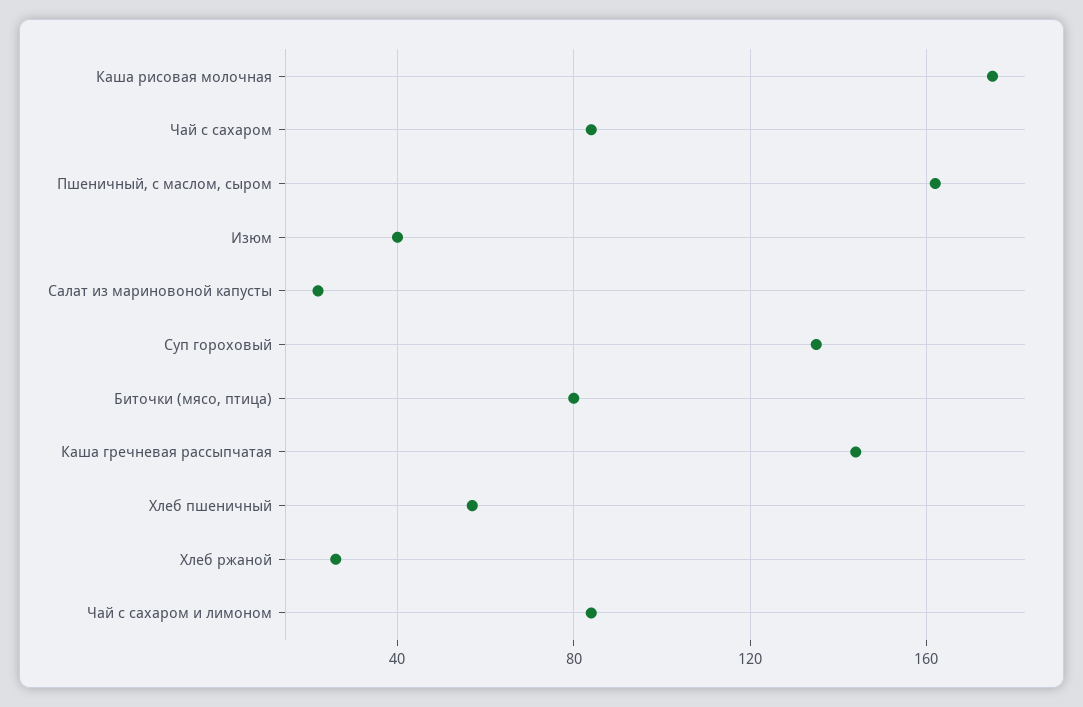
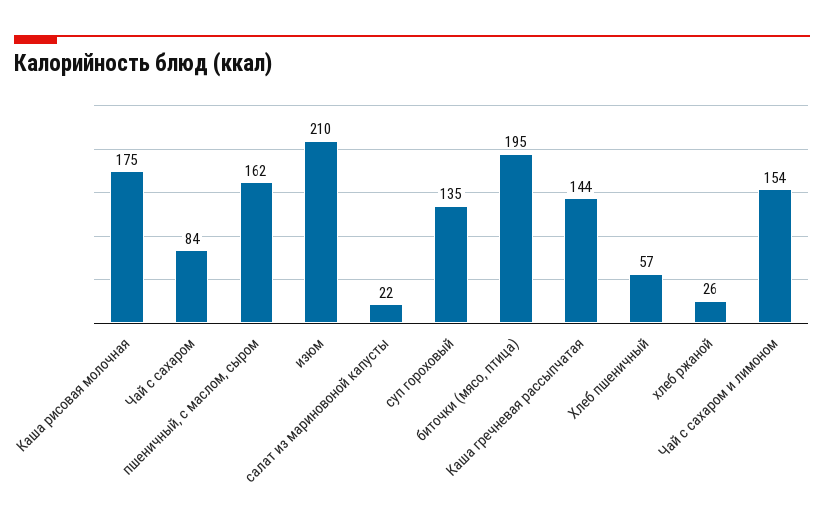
  {
    "Каша рисовая молочная": 175,
    "Чай с сахаром": 84,
    "Пшеничный, с маслом, сыром": 162,
-   "Изюм": 40,
+   "Изюм": 210,
    "Салат из мариновоной капусты": 22,
    "Суп гороховый": 135,
-   "Биточки (мясо, птица)": 80,
+   "Биточки (мясо, птица)": 195,
    "Каша гречневая рассыпчатая": 144,
    "Хлеб пшеничный": 57,
    "Хлеб ржаной": 26,
-   "Чай с сахаром и лимоном": 85
+   "Чай с сахаром и лимоном": 154
  }

